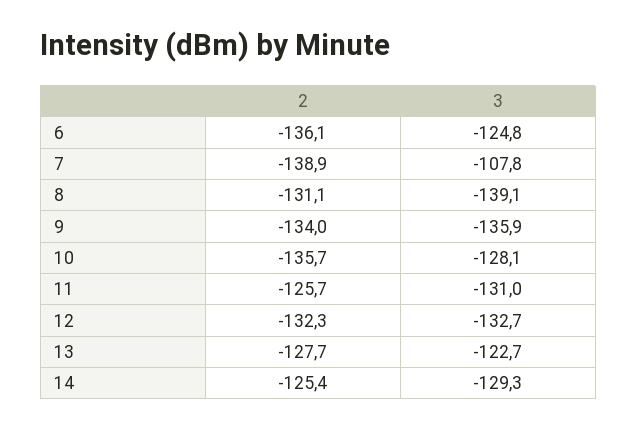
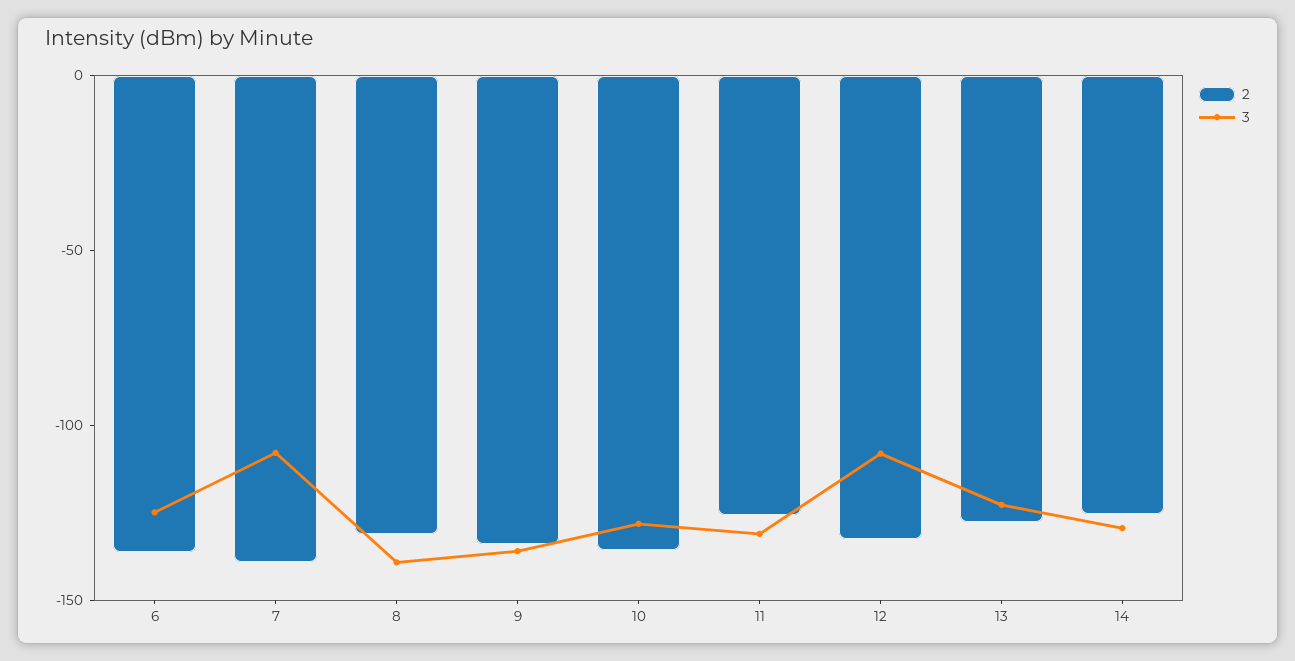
  {
    "2": {
      "6": -136.1,
      "7": -138.9,
      "8": -131.1,
      "9": -134,
      "10": -135.7,
      "11": -125.7,
      "12": -132.3,
      "13": -127.7,
      "14": -125.4
    },
    "3": {
      "6": -124.8,
      "7": -107.8,
      "8": -139.1,
      "9": -135.9,
      "10": -128.1,
      "11": -131,
-     "12": -132.7,
+     "12": -110,
      "13": -122.7,
      "14": -129.3
    }
  }

